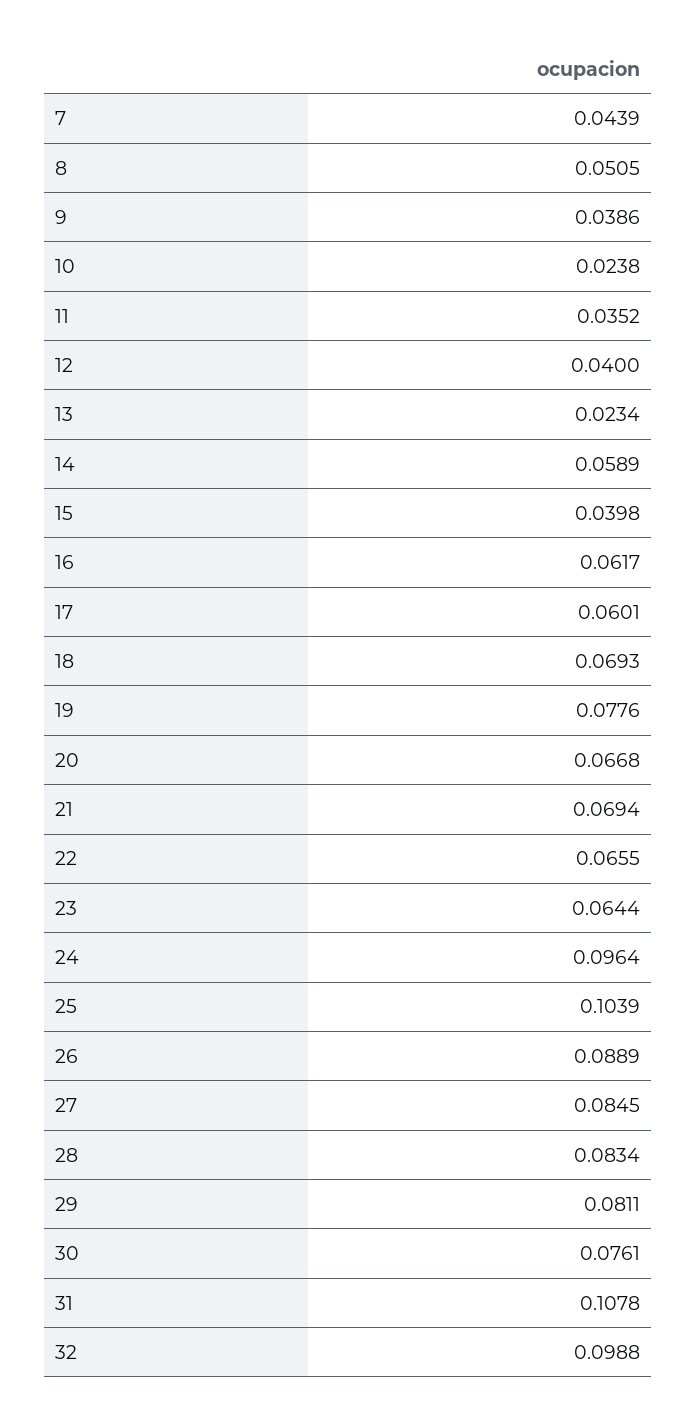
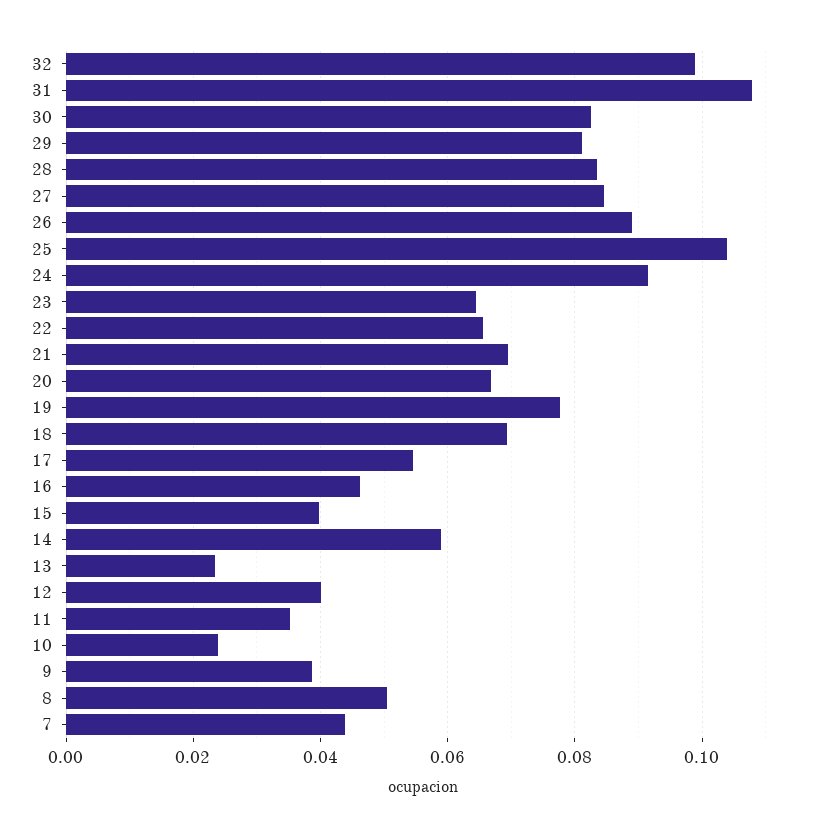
  {
    "7": 0.0439,
    "8": 0.0505,
    "9": 0.0386,
    "10": 0.0238,
    "11": 0.0352,
    "12": 0.04,
    "13": 0.0234,
    "14": 0.0589,
    "15": 0.0398,
-   "16": 0.0617,
+   "16": 0.046,
-   "17": 0.0601,
+   "17": 0.054,
    "18": 0.0693,
    "19": 0.0776,
    "20": 0.0668,
    "21": 0.0694,
    "22": 0.0655,
    "23": 0.0644,
-   "24": 0.0964,
+   "24": 0.092,
    "25": 0.1039,
    "26": 0.0889,
    "27": 0.0845,
    "28": 0.0834,
    "29": 0.0811,
-   "30": 0.0761,
+   "30": 0.082,
    "31": 0.1078,
    "32": 0.0988
  }

